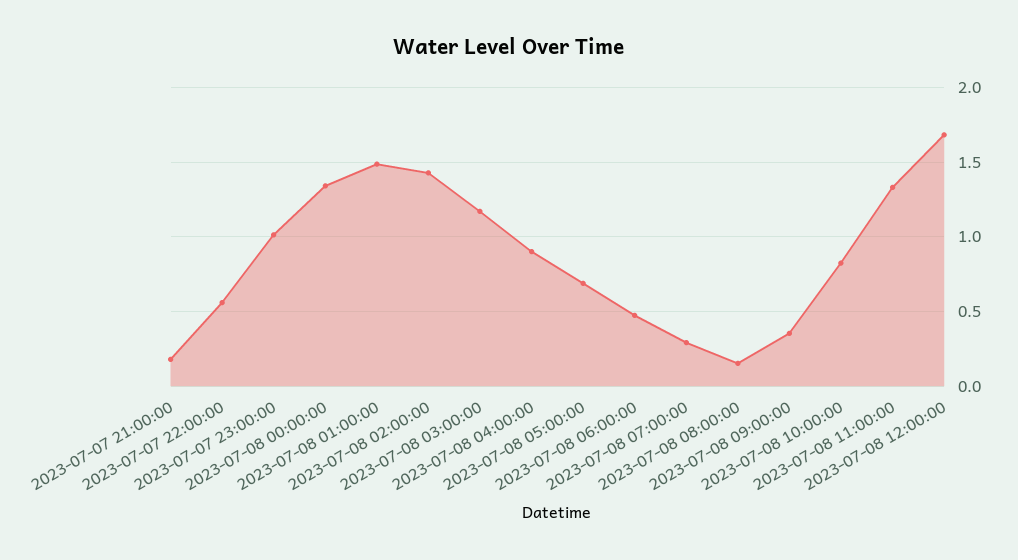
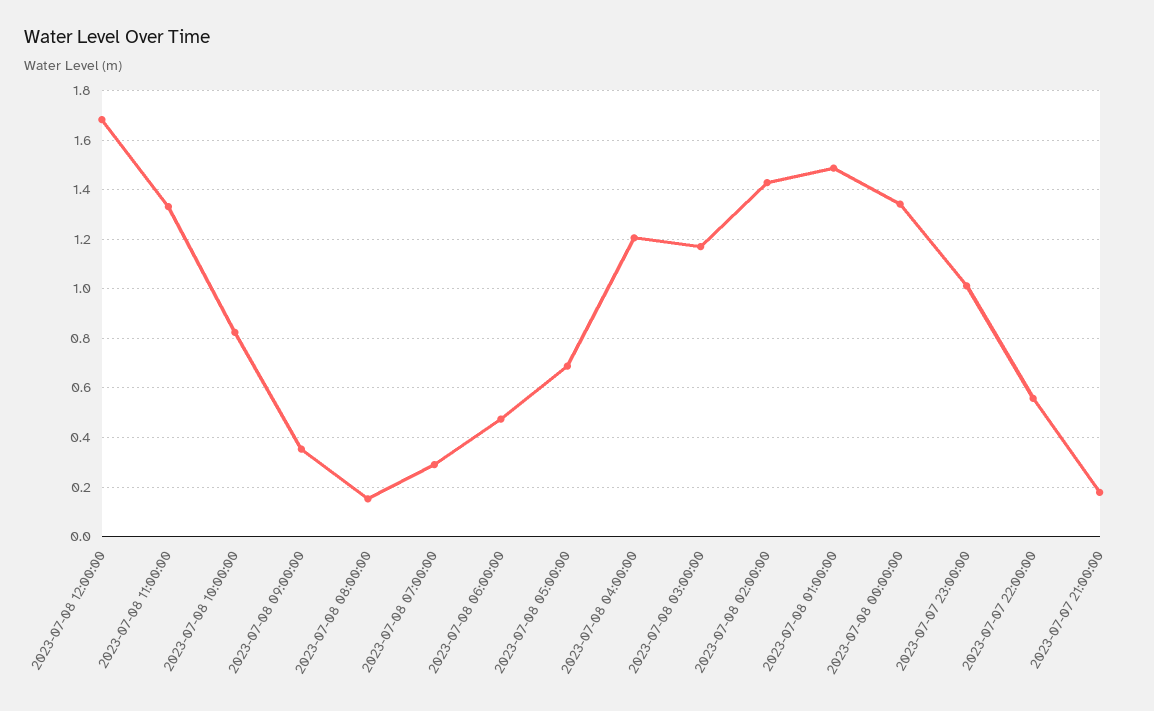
  {
    "2023-07-07 21:00:00": 0.175,
    "2023-07-07 22:00:00": 0.55,
    "2023-07-07 23:00:00": 1,
    "2023-07-08 00:00:00": 1.35,
    "2023-07-08 01:00:00": 1.475,
    "2023-07-08 02:00:00": 1.425,
    "2023-07-08 03:00:00": 1.175,
-   "2023-07-08 04:00:00": 0.9,
+   "2023-07-08 04:00:00": 1.2,
    "2023-07-08 05:00:00": 0.7,
    "2023-07-08 06:00:00": 0.475,
    "2023-07-08 07:00:00": 0.3,
    "2023-07-08 08:00:00": 0.15,
    "2023-07-08 09:00:00": 0.35,
    "2023-07-08 10:00:00": 0.825,
    "2023-07-08 11:00:00": 1.325,
    "2023-07-08 12:00:00": 1.675
  }

